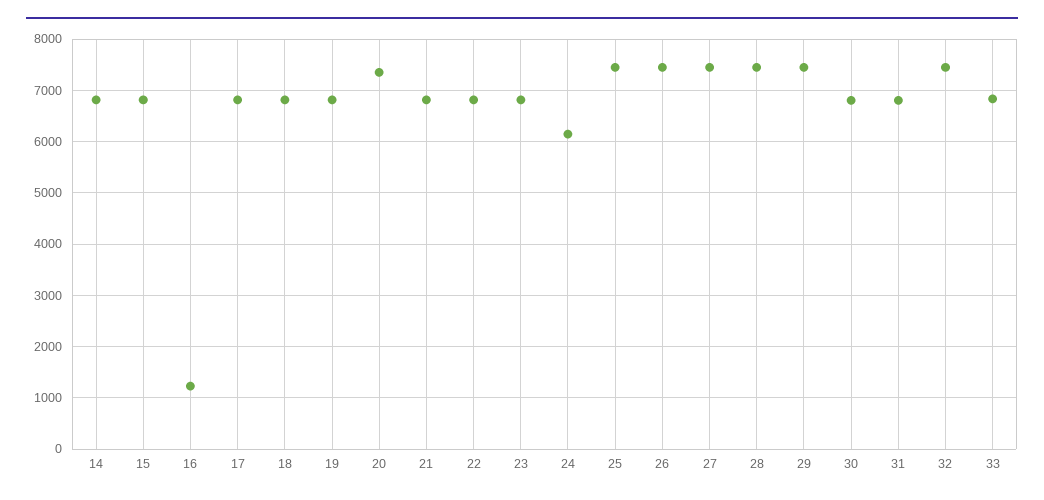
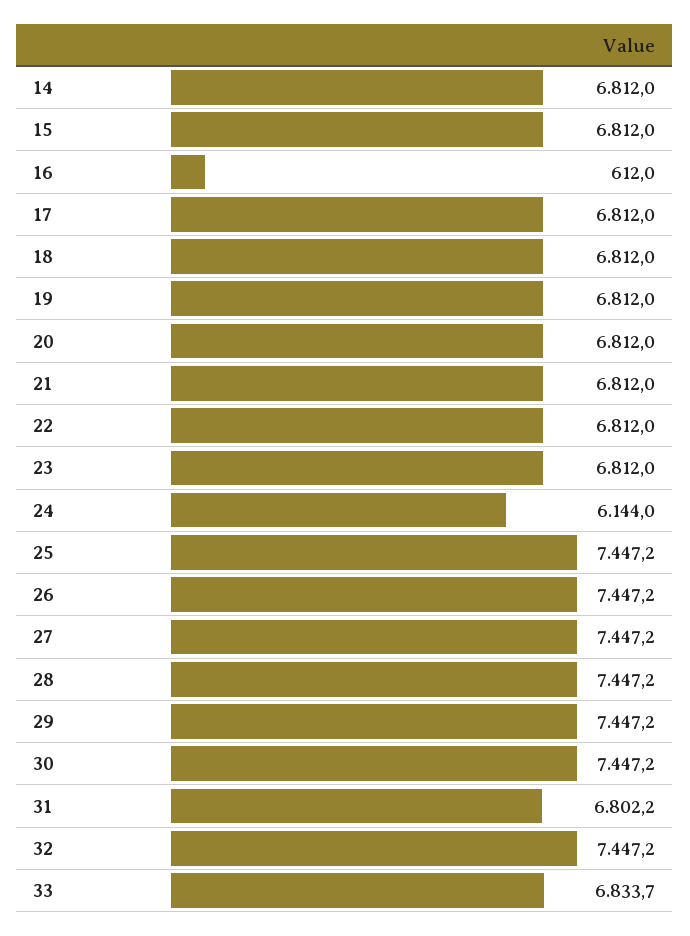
  {
    "14": 6812,
    "15": 6812,
-   "16": 1200,
+   "16": 612,
    "17": 6812,
    "18": 6812,
    "19": 6812,
-   "20": 7400,
+   "20": 6812,
    "21": 6812,
    "22": 6812,
    "23": 6812,
    "24": 6144,
    "25": 7447.2,
    "26": 7447.2,
    "27": 7447.2,
    "28": 7447.2,
    "29": 7447.2,
-   "30": 6800,
+   "30": 7447.2,
    "31": 6802.2,
    "32": 7447.2,
    "33": 6833.7
  }

